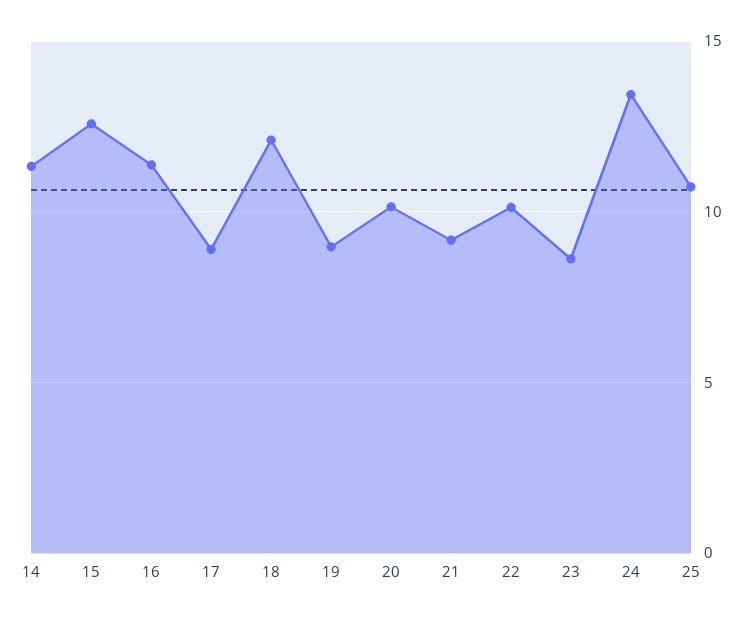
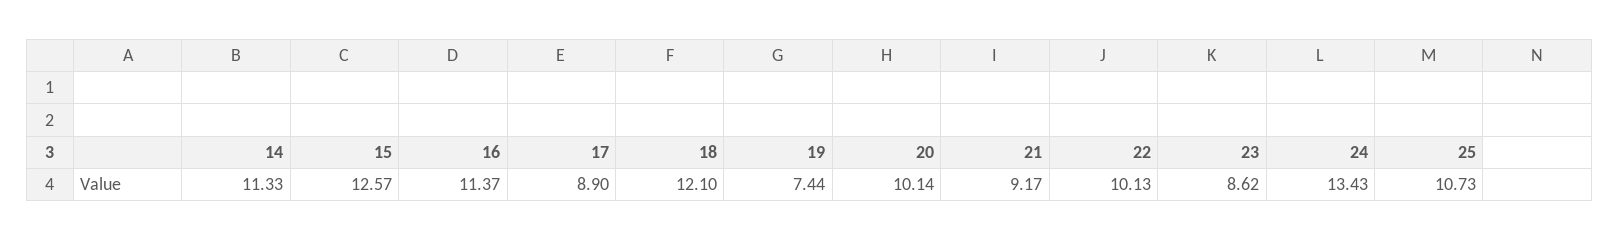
  {
    "14": 11.33,
    "15": 12.57,
    "16": 11.37,
    "17": 8.9,
    "18": 12.1,
-   "19": 9,
+   "19": 7.44,
    "20": 10.14,
    "21": 9.17,
    "22": 10.13,
    "23": 8.62,
    "24": 13.43,
    "25": 10.73
  }

